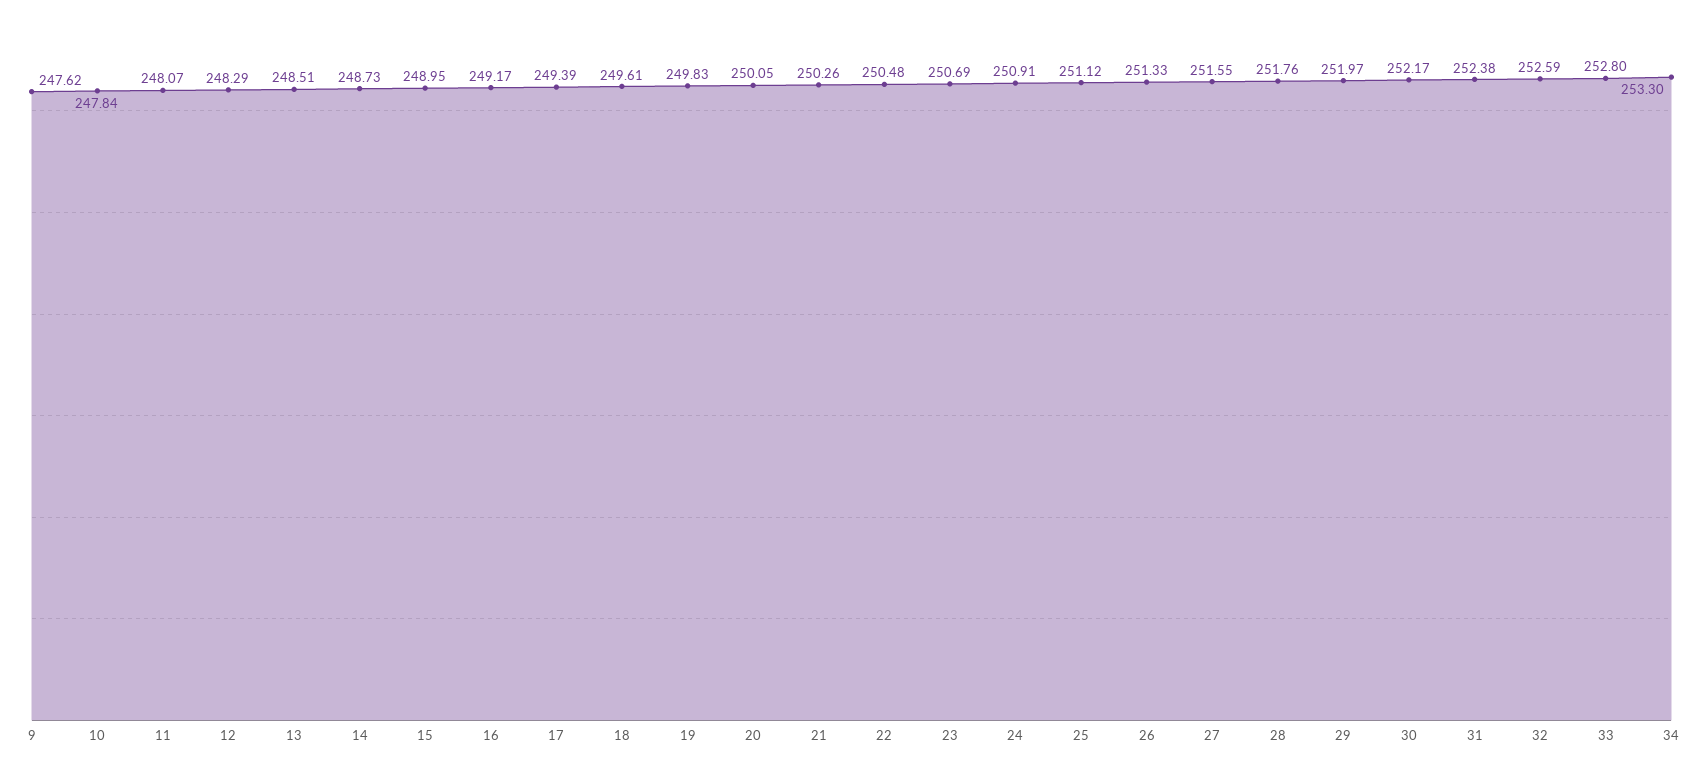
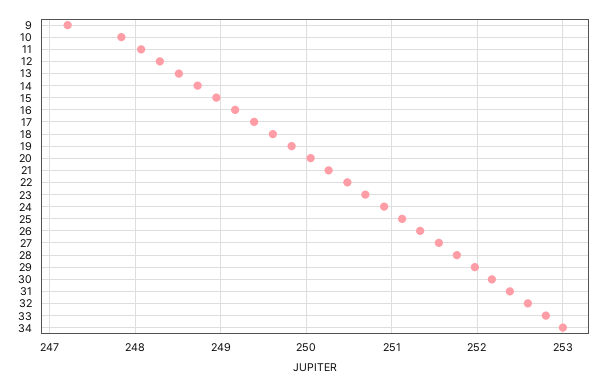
  {
-   "9": 247.62,
+   "9": 247.2,
    "10": 247.84,
    "11": 248.07,
    "12": 248.29,
    "13": 248.51,
    "14": 248.73,
    "15": 248.95,
    "16": 249.17,
    "17": 249.39,
    "18": 249.61,
    "19": 249.83,
    "20": 250.05,
    "21": 250.26,
    "22": 250.48,
    "23": 250.69,
    "24": 250.91,
    "25": 251.12,
    "26": 251.33,
    "27": 251.55,
    "28": 251.76,
    "29": 251.97,
    "30": 252.17,
    "31": 252.38,
    "32": 252.59,
    "33": 252.8,
-   "34": 253.3
+   "34": 253
  }

